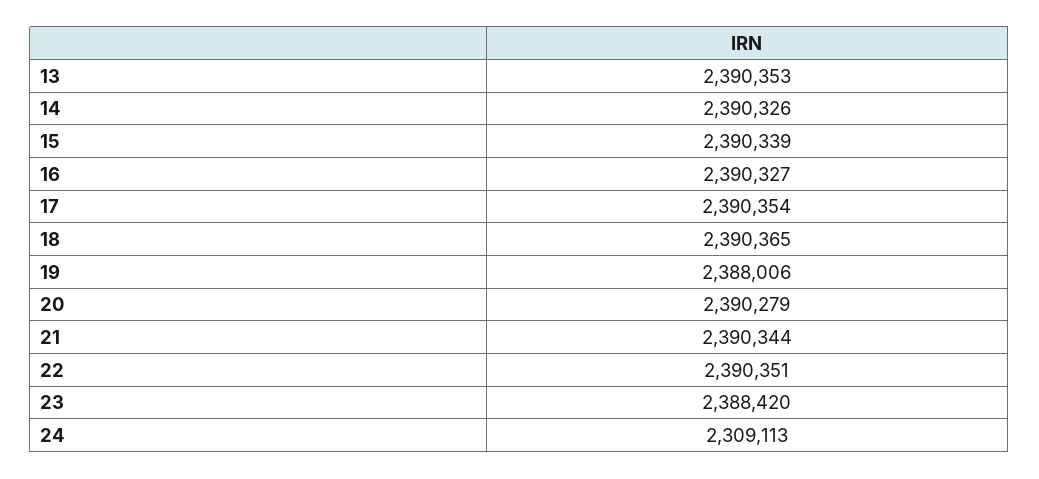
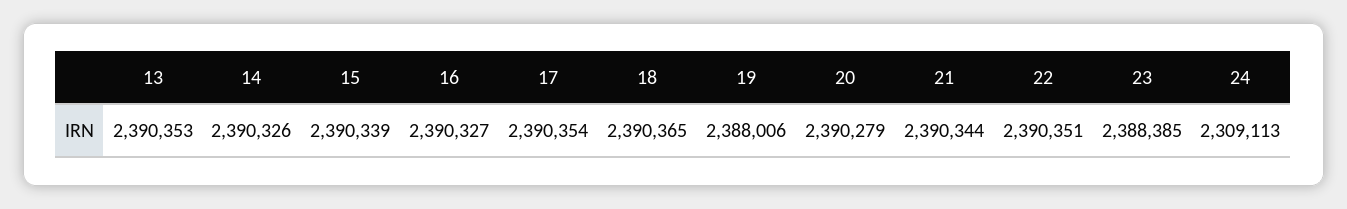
  {
    "13": 2390353,
    "14": 2390326,
    "15": 2390339,
    "16": 2390327,
    "17": 2390354,
    "18": 2390365,
    "19": 2388006,
    "20": 2390279,
    "21": 2390344,
    "22": 2390351,
-   "23": 2388420,
+   "23": 2388385,
    "24": 2309113
  }

